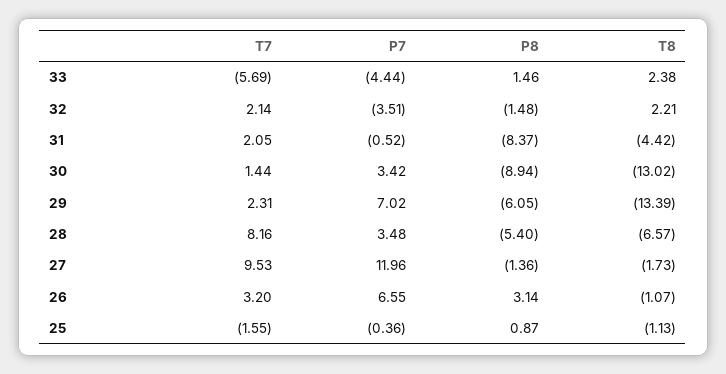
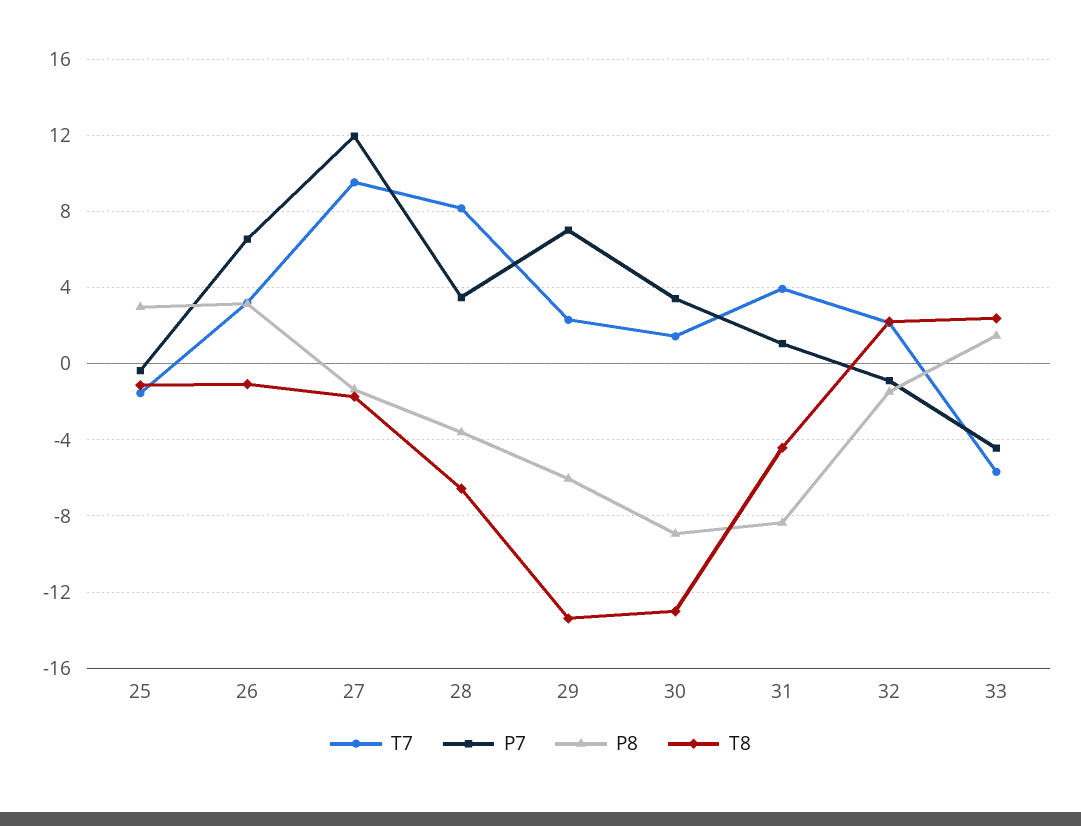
  {
    "T7": {
      "33": -5.69,
      "32": 2.14,
-     "31": 2.05,
+     "31": 4,
      "30": 1.44,
      "29": 2.31,
      "28": 8.16,
      "27": 9.53,
      "26": 3.2,
      "25": -1.55
    },
    "P7": {
      "33": -4.44,
-     "32": -3.51,
+     "32": -1,
-     "31": -0.52,
+     "31": 1,
      "30": 3.42,
      "29": 7.02,
      "28": 3.48,
      "27": 11.96,
      "26": 6.55,
      "25": -0.36
    },
    "P8": {
      "33": 1.46,
      "32": -1.48,
      "31": -8.37,
      "30": -8.94,
      "29": -6.05,
-     "28": -5.4,
+     "28": -3.5,
      "27": -1.36,
      "26": 3.14,
-     "25": 0.87
+     "25": 3
    },
    "T8": {
      "33": 2.38,
      "32": 2.21,
      "31": -4.42,
      "30": -13.02,
      "29": -13.39,
      "28": -6.57,
      "27": -1.73,
      "26": -1.07,
      "25": -1.13
    }
  }

